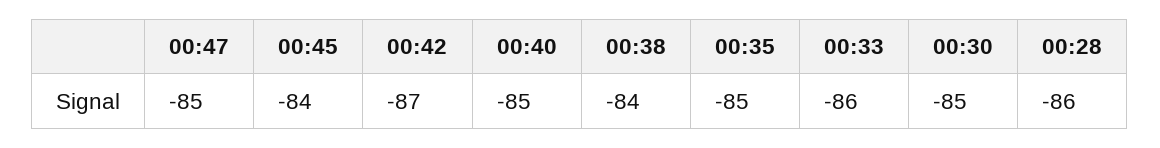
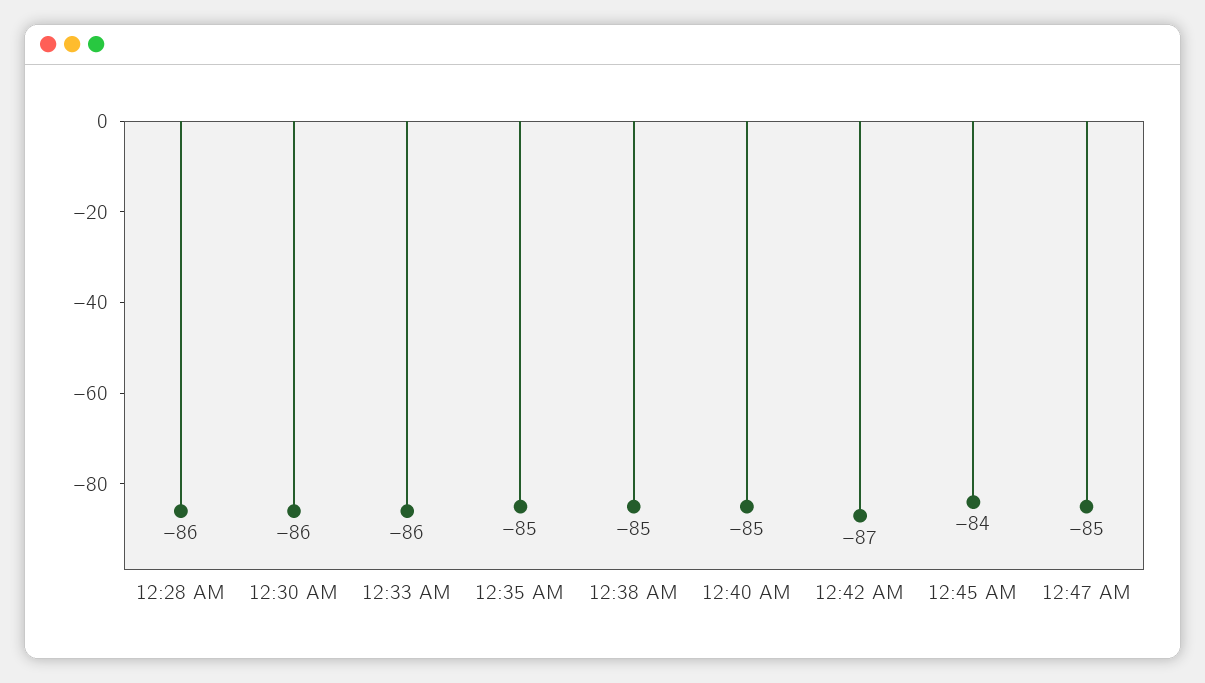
  {
    "00:47": -85,
    "00:45": -84,
    "00:42": -87,
    "00:40": -85,
-   "00:38": -84,
+   "00:38": -85,
    "00:35": -85,
    "00:33": -86,
-   "00:30": -85,
+   "00:30": -86,
    "00:28": -86
  }

